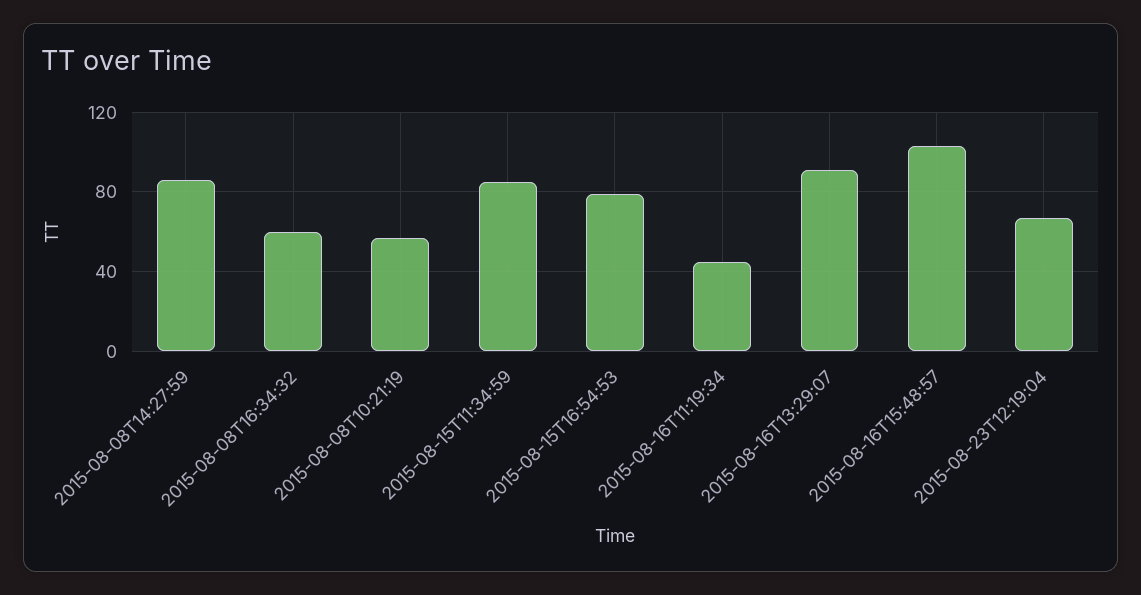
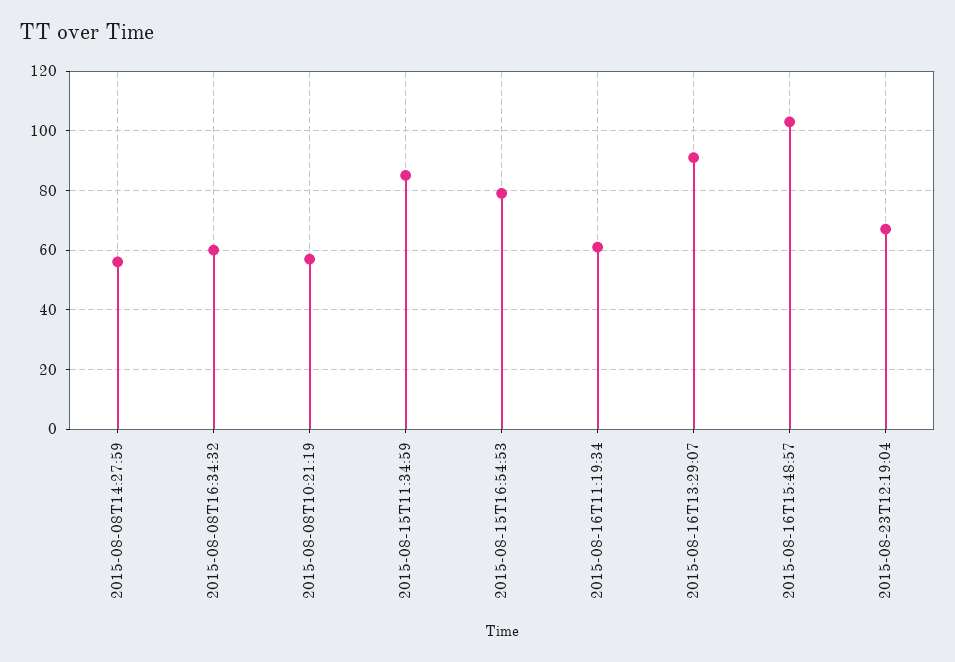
  {
-   "2015-08-08T14:27:59": 85,
+   "2015-08-08T14:27:59": 55,
    "2015-08-08T16:34:32": 60,
    "2015-08-08T10:21:19": 55,
    "2015-08-15T11:34:59": 85,
    "2015-08-15T16:54:53": 80,
-   "2015-08-16T11:19:34": 45,
+   "2015-08-16T11:19:34": 60,
    "2015-08-16T13:29:07": 90,
    "2015-08-16T15:48:57": 105,
    "2015-08-23T12:19:04": 65
  }

